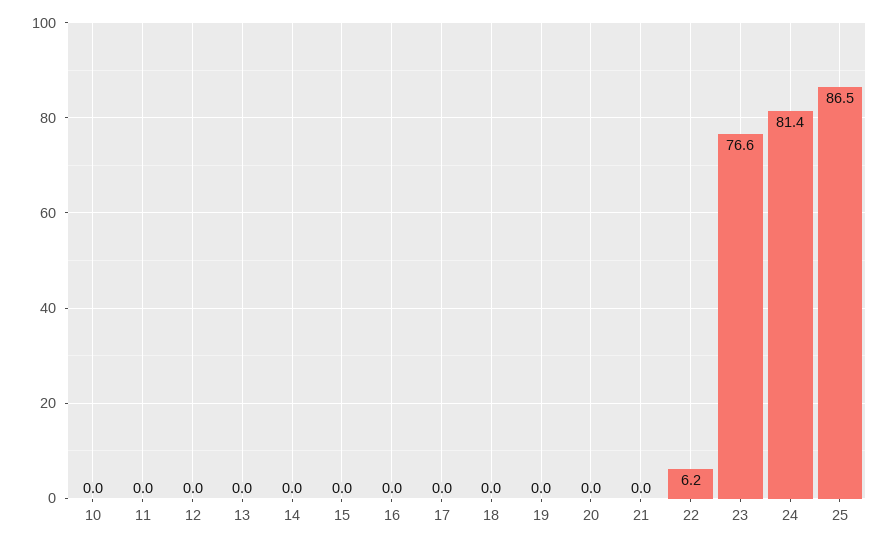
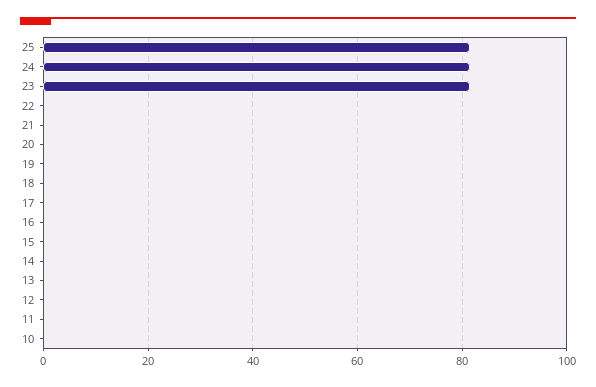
  {
    "10": 0,
    "11": 0,
    "12": 0,
    "13": 0,
    "14": 0,
    "15": 0,
    "16": 0,
    "17": 0,
    "18": 0,
    "19": 0,
    "20": 0,
    "21": 0,
-   "22": 6.2,
+   "22": 0,
-   "23": 76.6,
+   "23": 82,
    "24": 81.4,
-   "25": 86.5
+   "25": 82
  }

